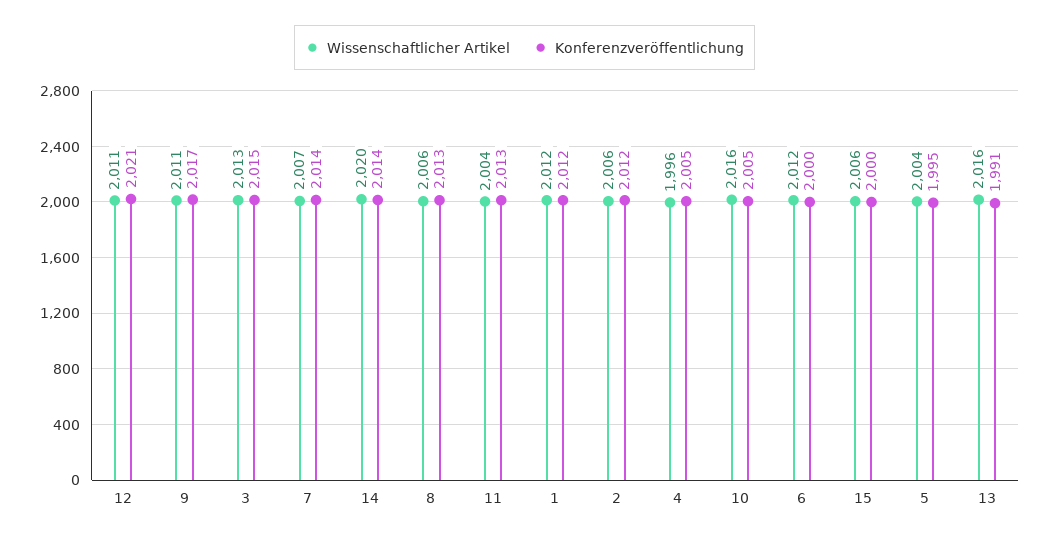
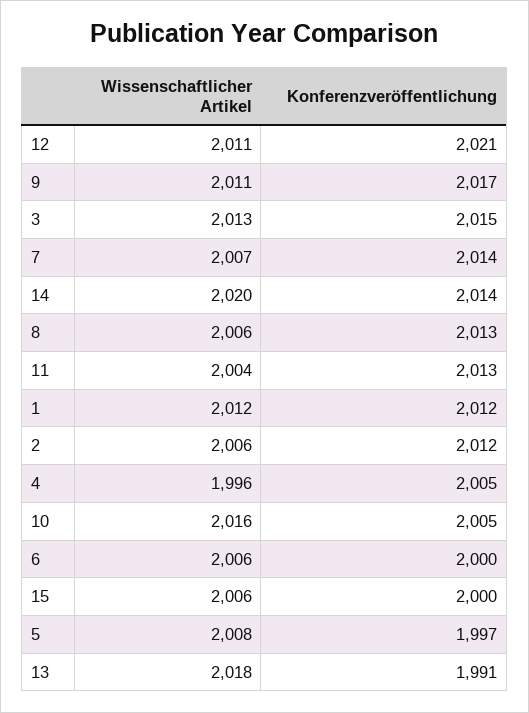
  {
    "Wissenschaftlicher Artikel": {
      "12": 2011,
      "9": 2011,
      "3": 2013,
      "7": 2007,
      "14": 2020,
      "8": 2006,
      "11": 2004,
      "1": 2012,
      "2": 2006,
      "4": 1996,
      "10": 2016,
-     "6": 2012,
+     "6": 2006,
      "15": 2006,
-     "5": 2004,
+     "5": 2008,
-     "13": 2016
+     "13": 2018
    },
    "Konferenzveröffentlichung": {
      "12": 2021,
      "9": 2017,
      "3": 2015,
      "7": 2014,
      "14": 2014,
      "8": 2013,
      "11": 2013,
      "1": 2012,
      "2": 2012,
      "4": 2005,
      "10": 2005,
      "6": 2000,
      "15": 2000,
-     "5": 1995,
+     "5": 1997,
      "13": 1991
    }
  }

